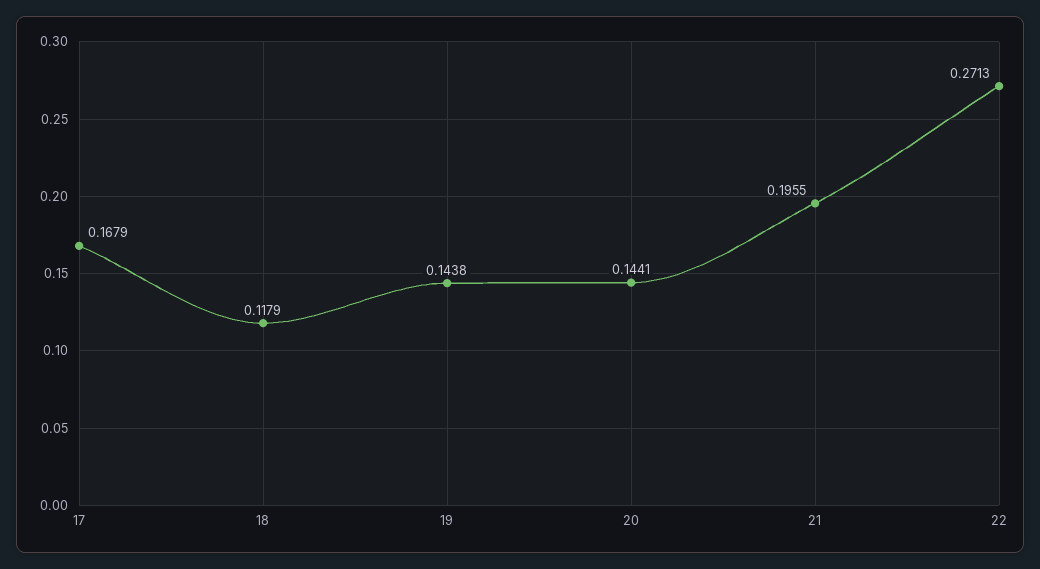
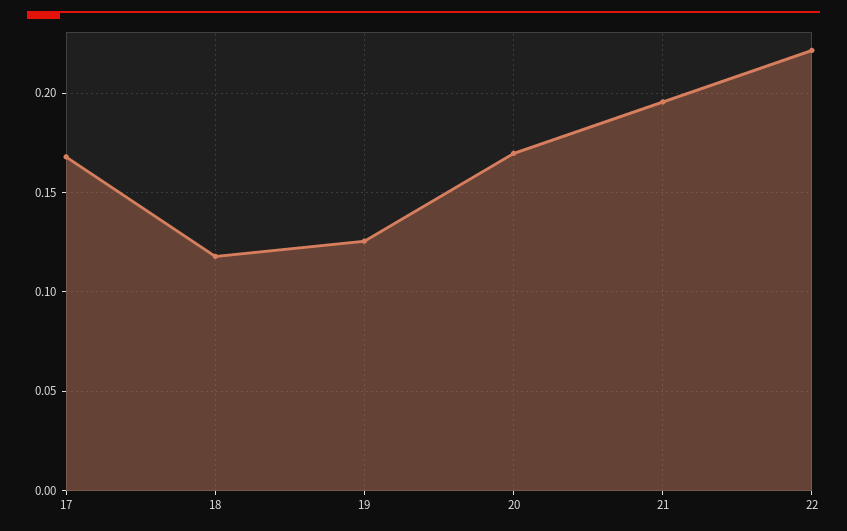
  {
    "17": 0.1679,
    "18": 0.1179,
-   "19": 0.1438,
+   "19": 0.125,
-   "20": 0.1441,
+   "20": 0.17,
    "21": 0.1955,
-   "22": 0.2713
+   "22": 0.22
  }

